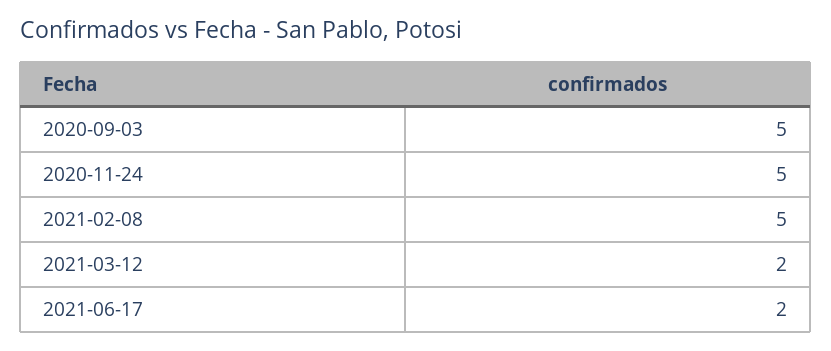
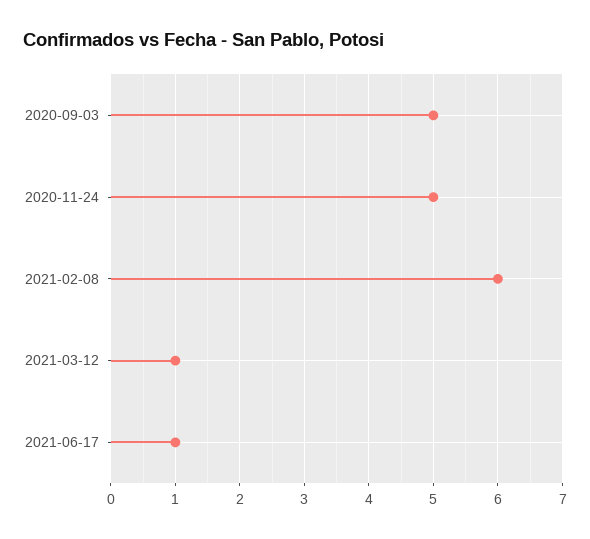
  {
    "2020-09-03": 5,
    "2020-11-24": 5,
-   "2021-02-08": 5,
+   "2021-02-08": 6,
-   "2021-03-12": 2,
+   "2021-03-12": 1,
-   "2021-06-17": 2
+   "2021-06-17": 1
  }

